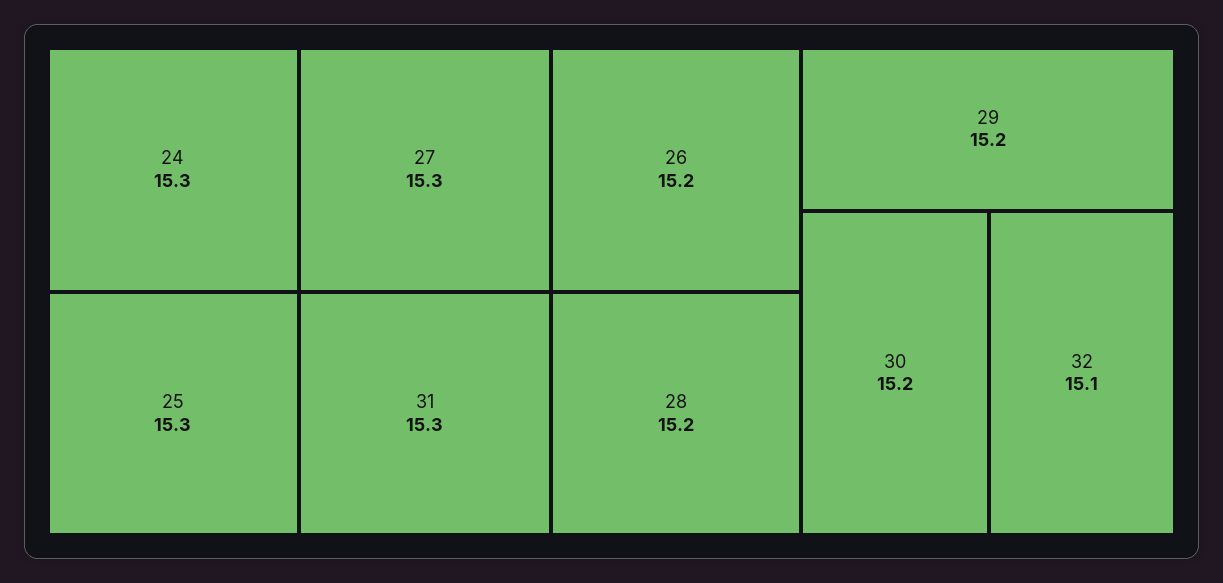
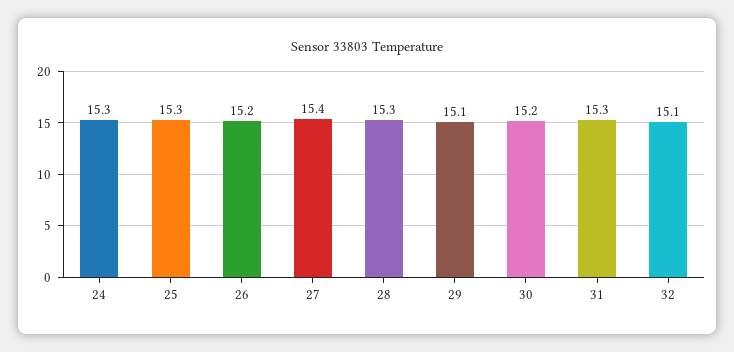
  {
    "24": 15.3,
    "25": 15.3,
-   "27": 15.3,
+   "27": 15.4,
    "31": 15.3,
    "26": 15.2,
-   "28": 15.2,
+   "28": 15.3,
-   "29": 15.2,
+   "29": 15.1,
    "30": 15.2,
    "32": 15.1
  }

